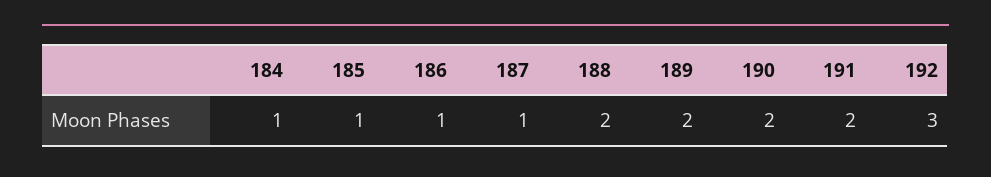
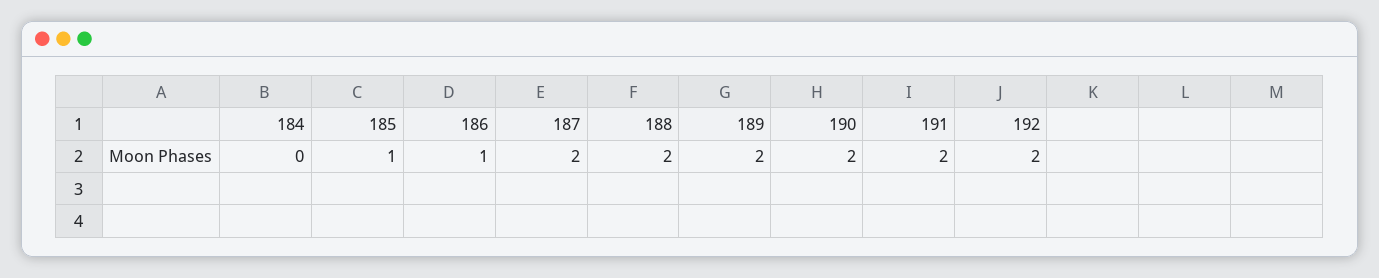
  {
-   "184": 1,
+   "184": 0,
    "185": 1,
    "186": 1,
-   "187": 1,
+   "187": 2,
    "188": 2,
    "189": 2,
    "190": 2,
    "191": 2,
-   "192": 3
+   "192": 2
  }

